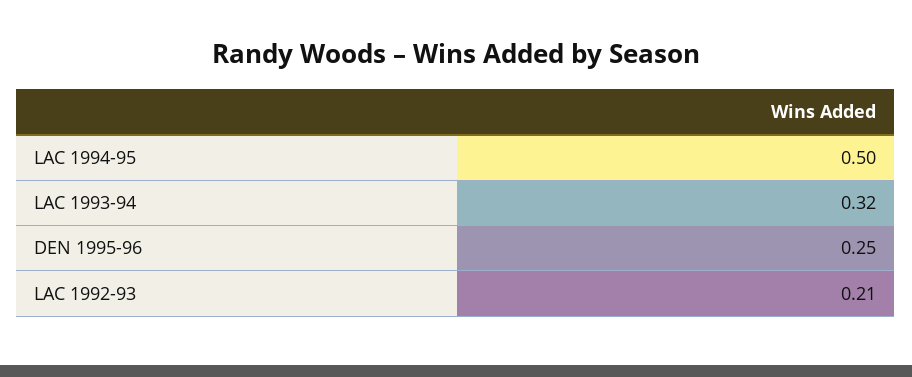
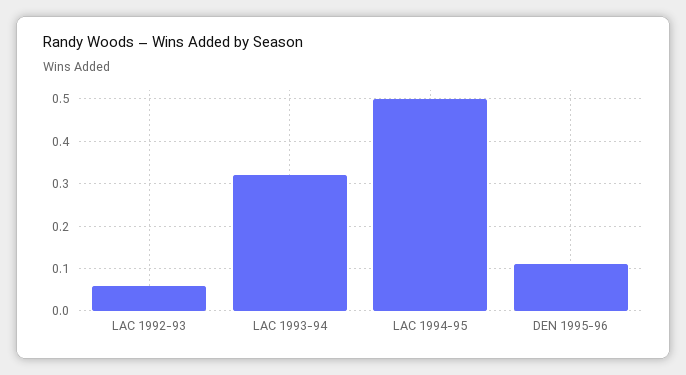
  {
    "LAC 1994-95": 0.5,
    "LAC 1993-94": 0.32,
-   "DEN 1995-96": 0.25,
+   "DEN 1995-96": 0.1,
-   "LAC 1992-93": 0.21
+   "LAC 1992-93": 0.05
  }

